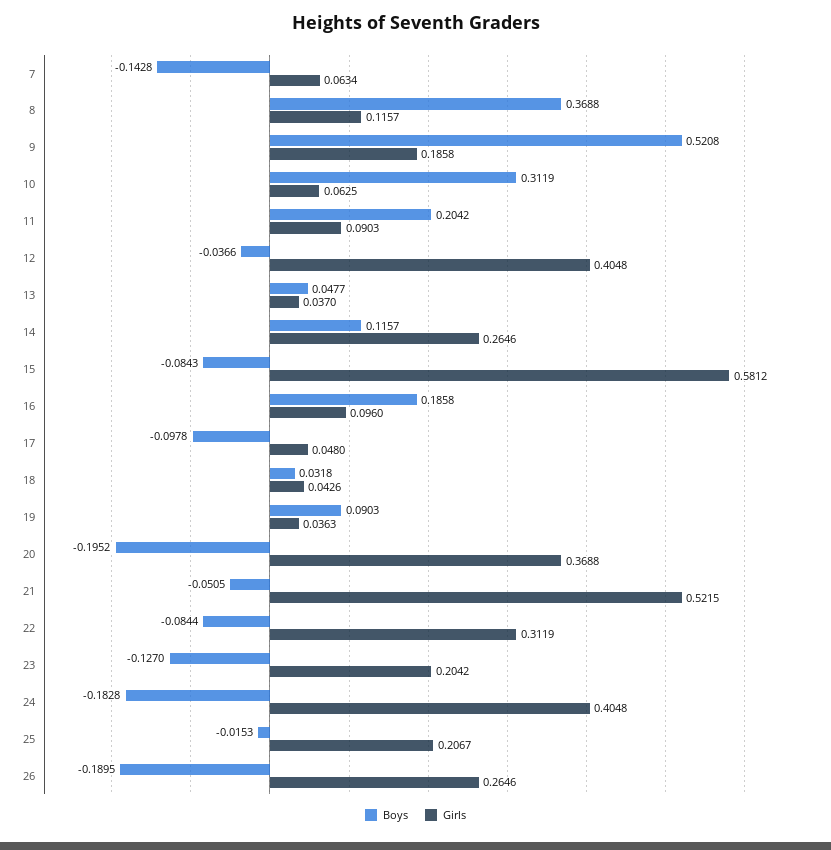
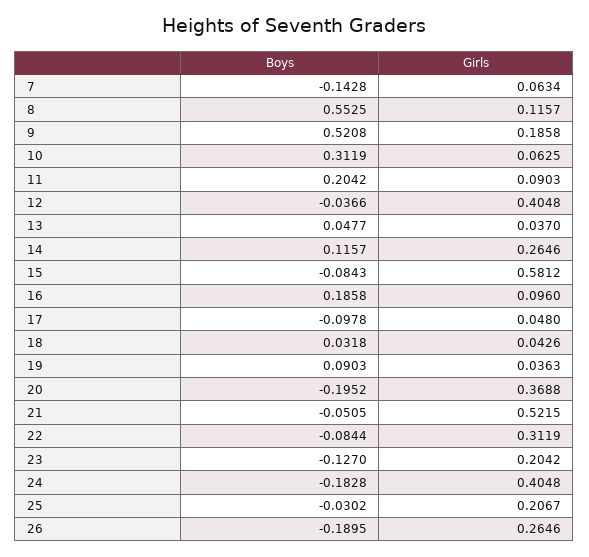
  {
    "Boys": {
      "7": -0.1428,
-     "8": 0.3688,
+     "8": 0.5525,
      "9": 0.5208,
      "10": 0.3119,
      "11": 0.2042,
      "12": -0.0366,
      "13": 0.0477,
      "14": 0.1157,
      "15": -0.0843,
      "16": 0.1858,
      "17": -0.0978,
      "18": 0.0318,
      "19": 0.0903,
      "20": -0.1952,
      "21": -0.0505,
      "22": -0.0844,
      "23": -0.127,
      "24": -0.1828,
-     "25": -0.0153,
+     "25": -0.0302,
      "26": -0.1895
    },
    "Girls": {
      "7": 0.0634,
      "8": 0.1157,
      "9": 0.1858,
      "10": 0.0625,
      "11": 0.0903,
      "12": 0.4048,
      "13": 0.037,
      "14": 0.2646,
      "15": 0.5812,
      "16": 0.096,
      "17": 0.048,
      "18": 0.0426,
      "19": 0.0363,
      "20": 0.3688,
      "21": 0.5215,
      "22": 0.3119,
      "23": 0.2042,
      "24": 0.4048,
      "25": 0.2067,
      "26": 0.2646
    }
  }

